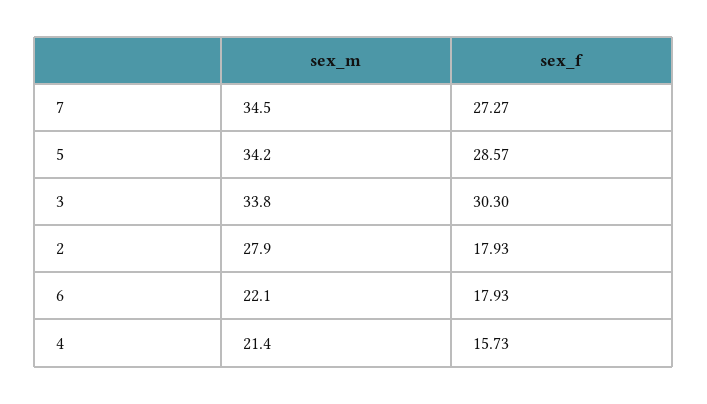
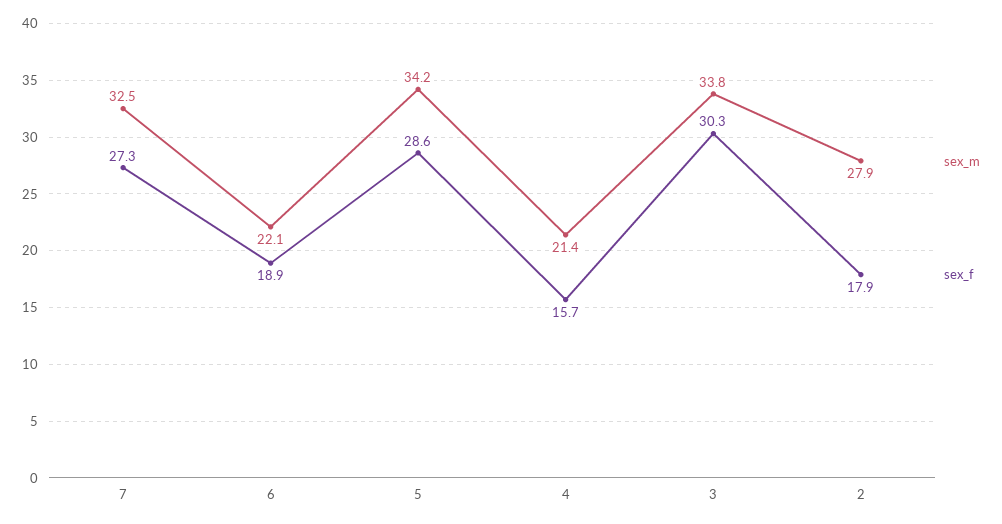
  {
    "sex_m": {
-     "7": 34.5,
+     "7": 32.5,
      "5": 34.2,
      "3": 33.8,
      "2": 27.9,
      "6": 22.1,
      "4": 21.4
    },
    "sex_f": {
      "7": 27.27,
      "5": 28.57,
      "3": 30.3,
      "2": 17.93,
-     "6": 17.93,
+     "6": 18.9,
      "4": 15.73
    }
  }

